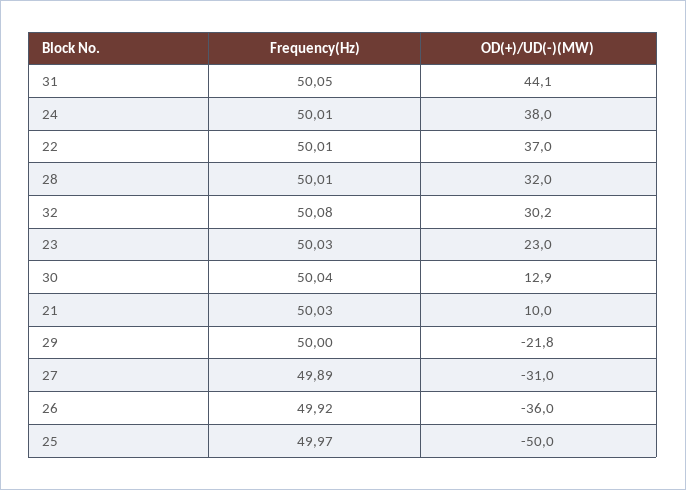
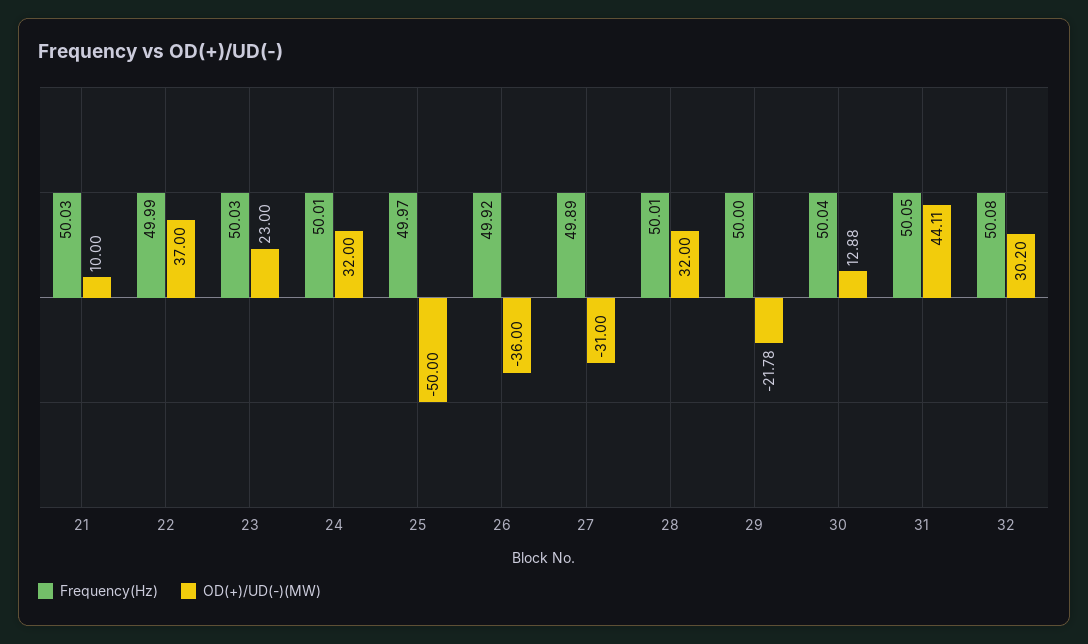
  {
    "Frequency(Hz)": {
      "31": 50.05,
      "24": 50.01,
-     "22": 50.01,
+     "22": 49.99,
      "28": 50.01,
      "32": 50.08,
      "23": 50.03,
      "30": 50.04,
      "21": 50.03,
      "29": 50,
      "27": 49.89,
      "26": 49.92,
      "25": 49.97
    },
    "OD(+)/UD(-)(MW)": {
      "31": 44.11,
-     "24": 38,
+     "24": 32,
      "22": 37,
      "28": 32,
      "32": 30.2,
      "23": 23,
      "30": 12.88,
      "21": 10,
      "29": -21.78,
      "27": -31,
      "26": -36,
      "25": -50
    }
  }

